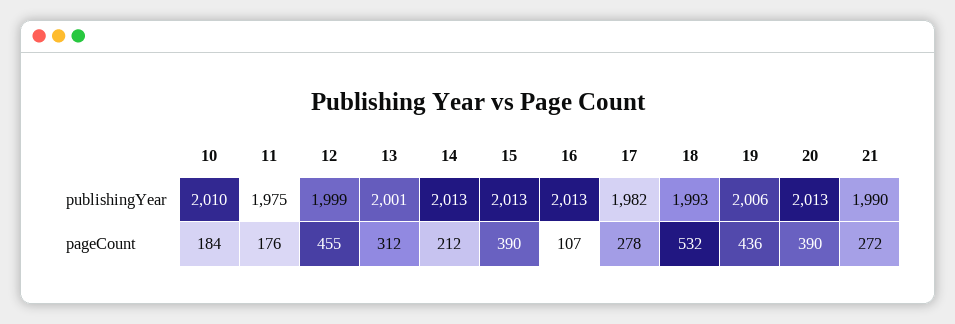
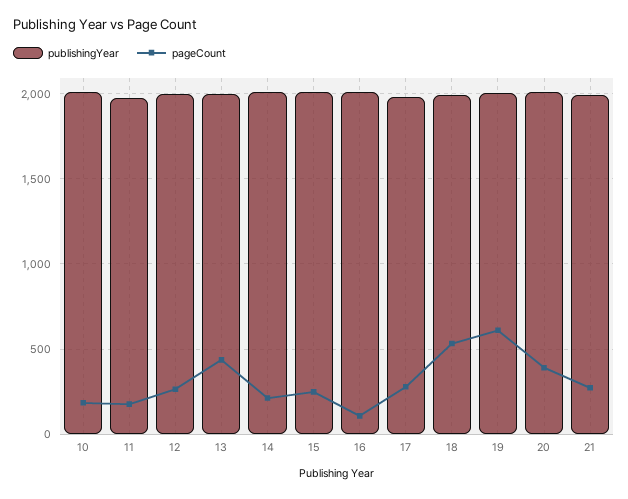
  {
    "publishingYear": {
      "10": 2010,
      "11": 1975,
      "12": 1999,
      "13": 2001,
      "14": 2013,
      "15": 2013,
      "16": 2013,
      "17": 1982,
      "18": 1993,
      "19": 2006,
      "20": 2013,
      "21": 1990
    },
    "pageCount": {
      "10": 184,
      "11": 176,
-     "12": 455,
+     "12": 250,
-     "13": 312,
+     "13": 450,
      "14": 212,
-     "15": 390,
+     "15": 250,
      "16": 107,
      "17": 278,
      "18": 532,
-     "19": 436,
+     "19": 600,
      "20": 390,
      "21": 272
    }
  }

